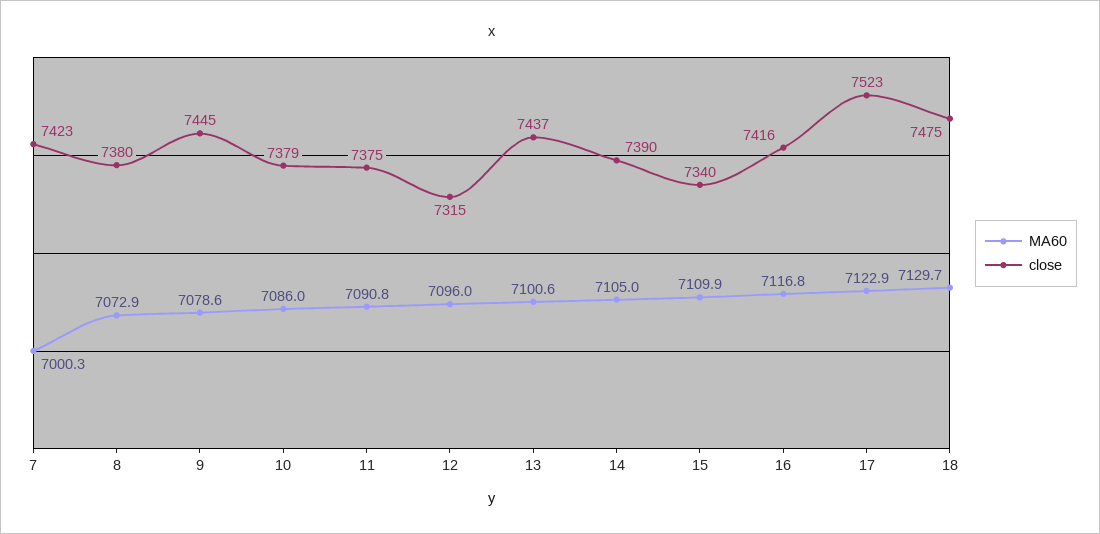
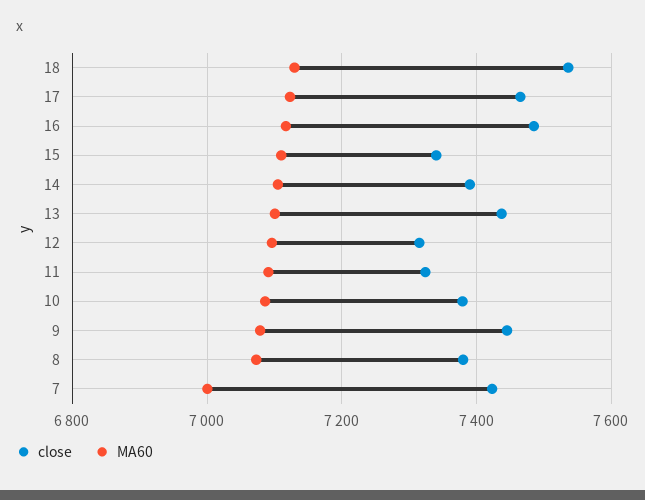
  {
    "MA60": {
      "7": 7000.3,
      "8": 7072.9,
      "9": 7078.6,
      "10": 7086,
      "11": 7090.8,
      "12": 7096,
      "13": 7100.6,
      "14": 7105,
      "15": 7109.9,
      "16": 7116.8,
      "17": 7122.9,
      "18": 7129.7
    },
    "close": {
      "7": 7423,
      "8": 7380,
      "9": 7445,
      "10": 7379,
-     "11": 7375,
+     "11": 7320,
      "12": 7315,
      "13": 7437,
      "14": 7390,
      "15": 7340,
-     "16": 7416,
+     "16": 7480,
-     "17": 7523,
+     "17": 7460,
-     "18": 7475
+     "18": 7540
    }
  }

